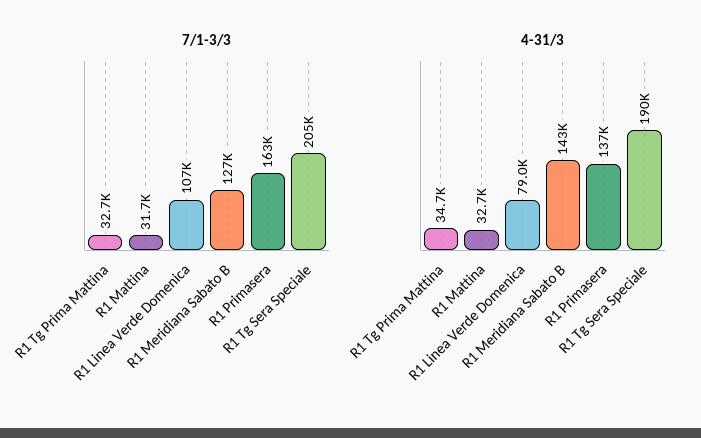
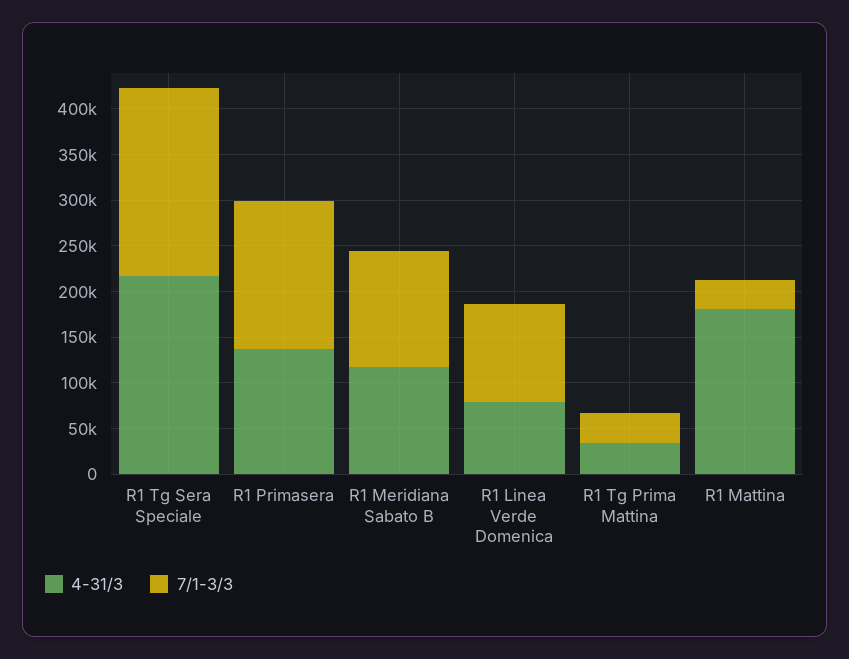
  {
    "7/1-3/3": {
      "R1 Tg Prima Mattina": 32700,
      "R1 Mattina": 31700,
      "R1 Linea Verde Domenica": 107000,
      "R1 Meridiana Sabato B": 127000,
      "R1 Primasera": 163000,
      "R1 Tg Sera Speciale": 205000
    },
    "4-31/3": {
      "R1 Tg Prima Mattina": 34700,
-     "R1 Mattina": 32700,
+     "R1 Mattina": 180000,
      "R1 Linea Verde Domenica": 79000,
-     "R1 Meridiana Sabato B": 143000,
+     "R1 Meridiana Sabato B": 120000,
      "R1 Primasera": 137000,
-     "R1 Tg Sera Speciale": 190000
+     "R1 Tg Sera Speciale": 220000
    }
  }

